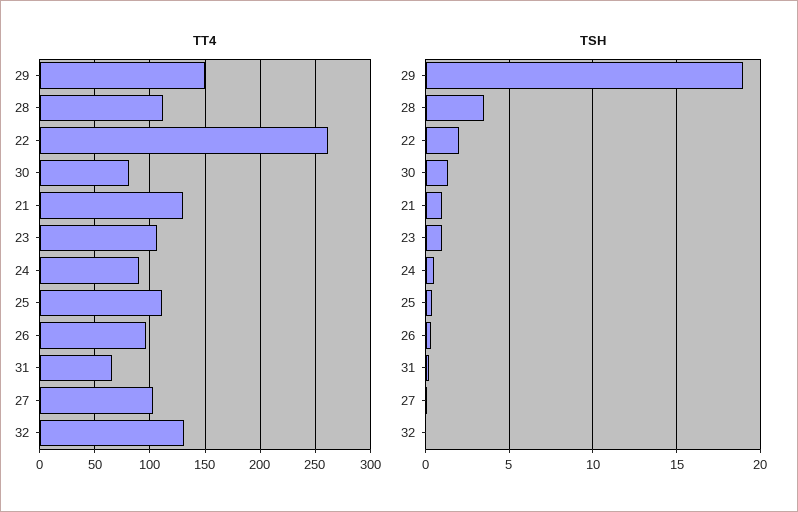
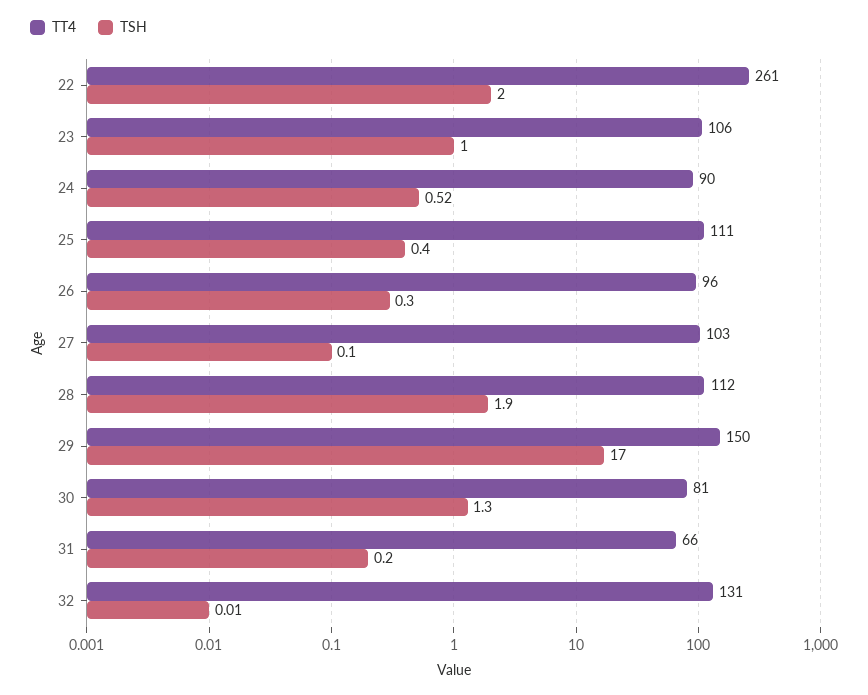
  {
    "TT4": {
      "29": 150,
      "28": 112,
      "22": 261,
      "30": 81,
-     "21": 130,
      "23": 106,
      "24": 90,
      "25": 111,
      "26": 96,
      "31": 66,
      "27": 103,
      "32": 131
    },
    "TSH": {
-     "29": 19,
+     "29": 17,
-     "28": 3.5,
+     "28": 1.9,
      "22": 2,
      "30": 1.3,
-     "21": 1,
      "23": 1,
      "24": 0.52,
      "25": 0.4,
      "26": 0.3,
      "31": 0.2,
      "27": 0.1,
      "32": 0.01
    }
  }

